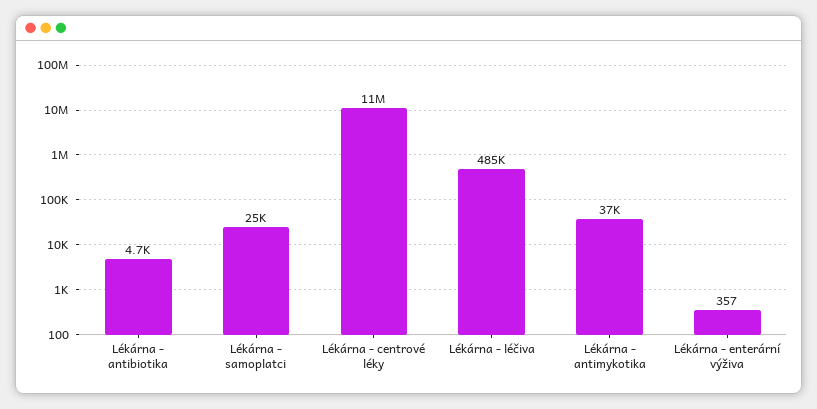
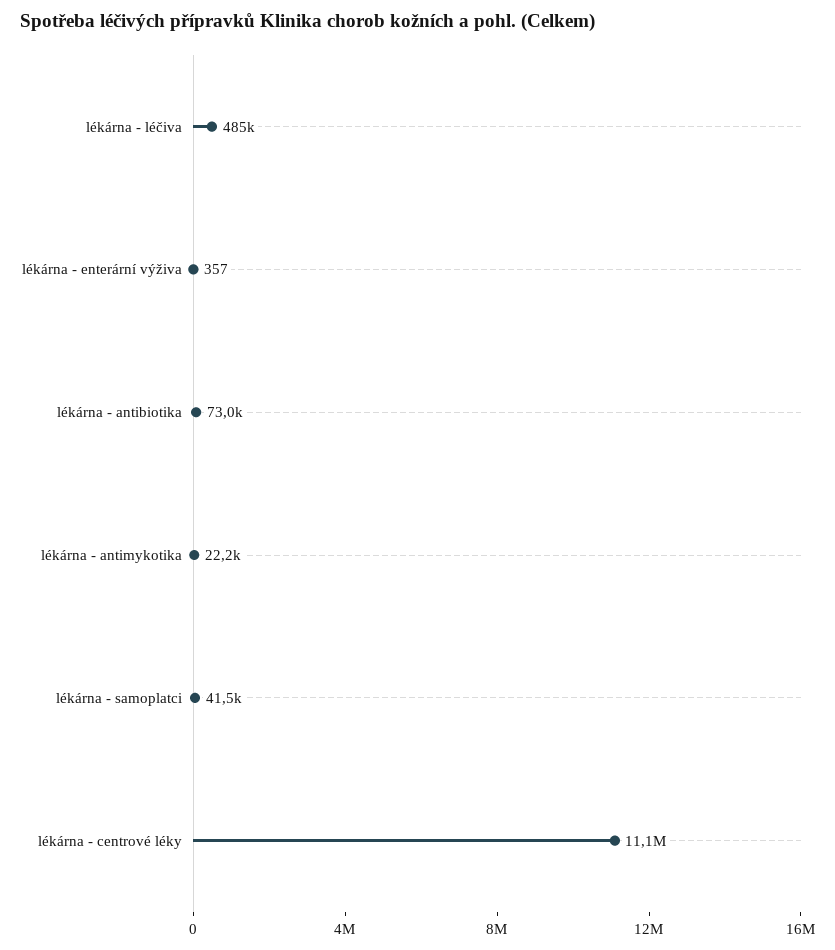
  {
-   "Lékárna - antibiotika": 4700,
+   "Lékárna - antibiotika": 73000,
-   "Lékárna - samoplatci": 25000,
+   "Lékárna - samoplatci": 41500,
    "Lékárna - centrové léky": 11100000,
    "Lékárna - léčiva": 485000,
-   "Lékárna - antimykotika": 37000,
+   "Lékárna - antimykotika": 22200,
    "Lékárna - enterární výživa": 357
  }

